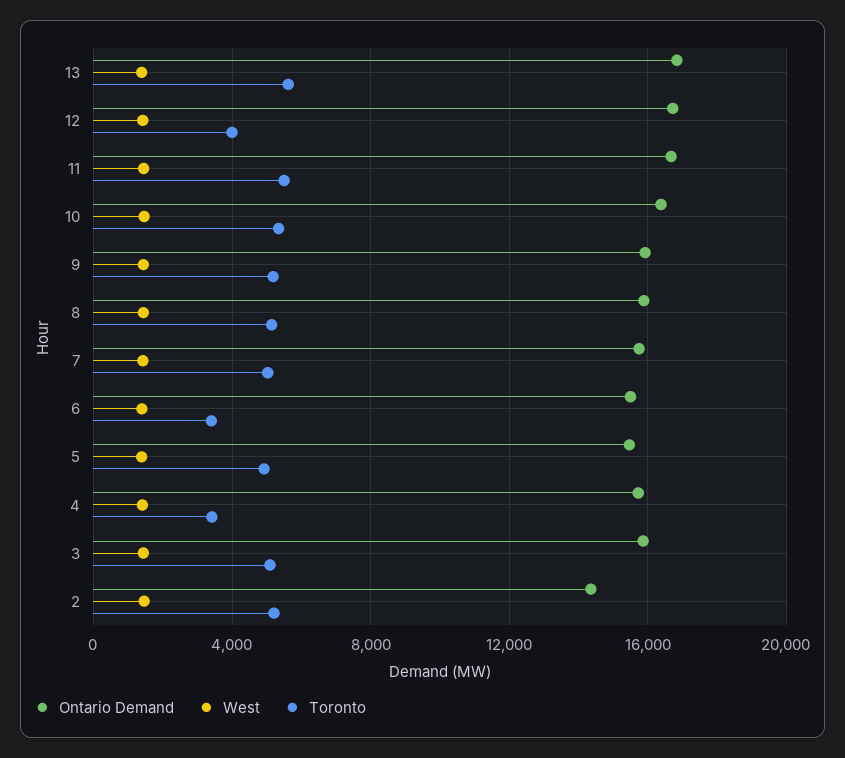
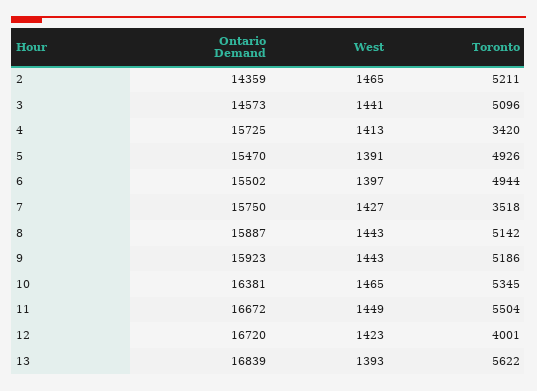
  {
    "Ontario Demand": {
      "13": 16839,
      "12": 16720,
      "11": 16672,
      "10": 16381,
      "9": 15923,
      "8": 15887,
      "7": 15750,
      "6": 15502,
      "5": 15470,
      "4": 15725,
-     "3": 16000,
+     "3": 14573,
      "2": 14359
    },
    "West": {
      "13": 1393,
      "12": 1423,
      "11": 1449,
      "10": 1465,
      "9": 1443,
      "8": 1443,
      "7": 1427,
      "6": 1397,
      "5": 1391,
      "4": 1413,
      "3": 1441,
      "2": 1465
    },
    "Toronto": {
      "13": 5622,
      "12": 4001,
      "11": 5504,
      "10": 5345,
      "9": 5186,
      "8": 5142,
-     "7": 5000,
+     "7": 3518,
-     "6": 3500,
+     "6": 4944,
      "5": 4926,
      "4": 3420,
      "3": 5096,
      "2": 5211
    }
  }

